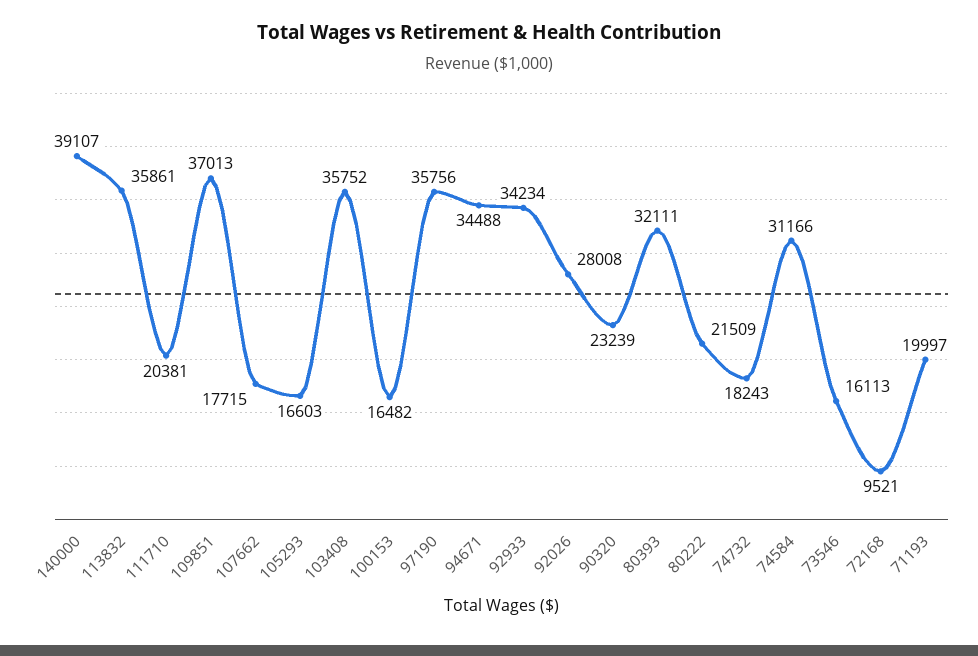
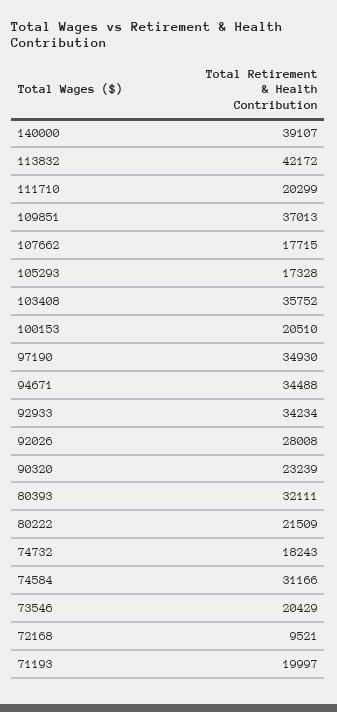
  {
    "140000": 39107,
-   "113832": 35861,
+   "113832": 42172,
-   "111710": 20381,
+   "111710": 20299,
    "109851": 37013,
    "107662": 17715,
-   "105293": 16603,
+   "105293": 17328,
    "103408": 35752,
-   "100153": 16482,
+   "100153": 20510,
-   "97190": 35756,
+   "97190": 34930,
    "94671": 34488,
    "92933": 34234,
    "92026": 28008,
    "90320": 23239,
    "80393": 32111,
    "80222": 21509,
    "74732": 18243,
    "74584": 31166,
-   "73546": 16113,
+   "73546": 20429,
    "72168": 9521,
    "71193": 19997
  }

